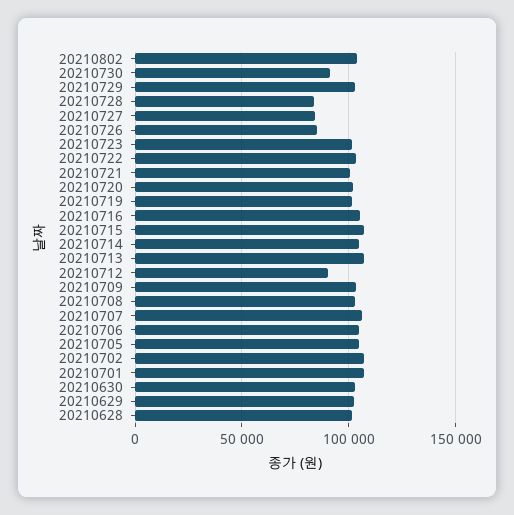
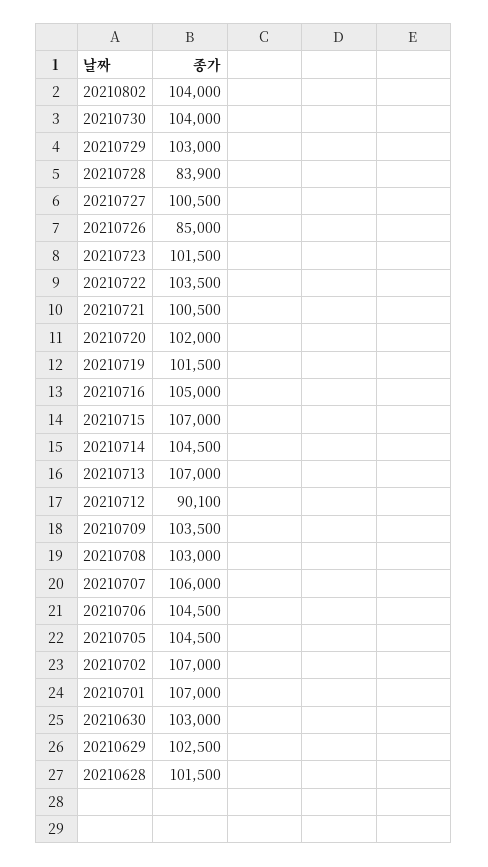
  {
    "20210802": 104000,
-   "20210730": 90000,
+   "20210730": 104000,
    "20210729": 103000,
    "20210728": 83900,
-   "20210727": 85000,
+   "20210727": 100500,
    "20210726": 85000,
    "20210723": 101500,
    "20210722": 103500,
    "20210721": 100500,
    "20210720": 102000,
    "20210719": 101500,
    "20210716": 105000,
    "20210715": 107000,
    "20210714": 104500,
    "20210713": 107000,
    "20210712": 90100,
    "20210709": 103500,
    "20210708": 103000,
    "20210707": 106000,
    "20210706": 104500,
    "20210705": 104500,
    "20210702": 107000,
    "20210701": 107000,
    "20210630": 103000,
    "20210629": 102500,
    "20210628": 101500
  }

